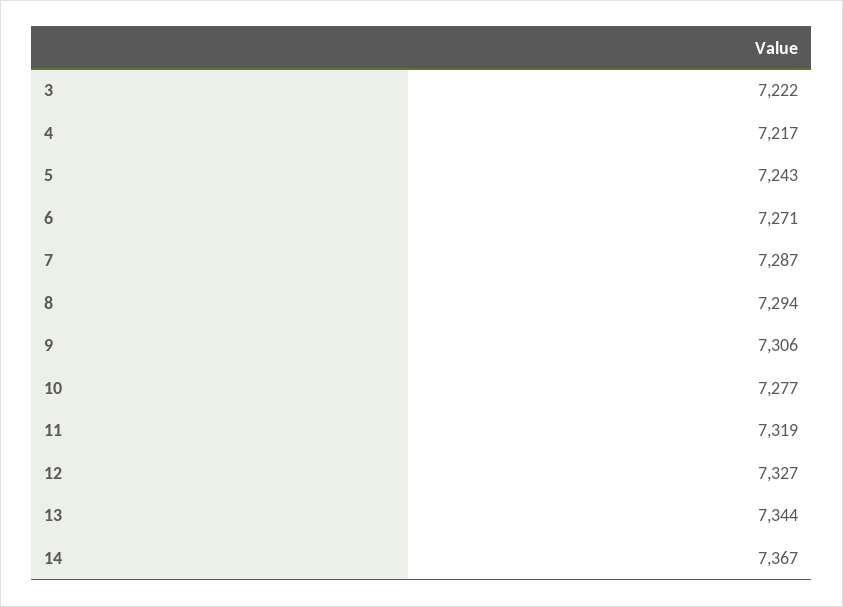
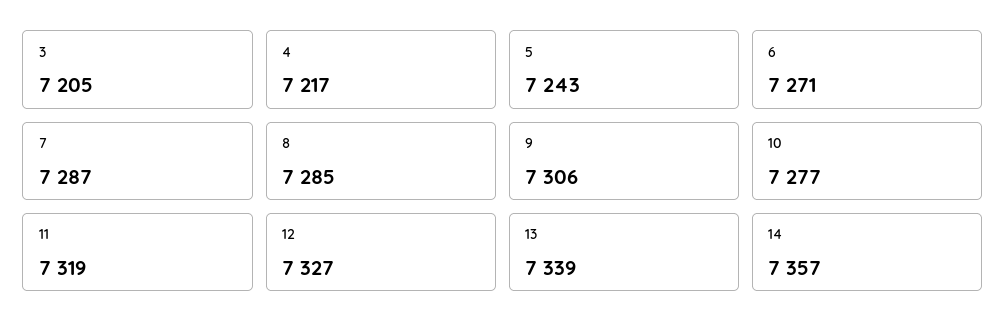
  {
-   "3": 7222,
+   "3": 7205,
    "4": 7217,
    "5": 7243,
    "6": 7271,
    "7": 7287,
-   "8": 7294,
+   "8": 7285,
    "9": 7306,
    "10": 7277,
    "11": 7319,
    "12": 7327,
-   "13": 7344,
+   "13": 7339,
-   "14": 7367
+   "14": 7357
  }

